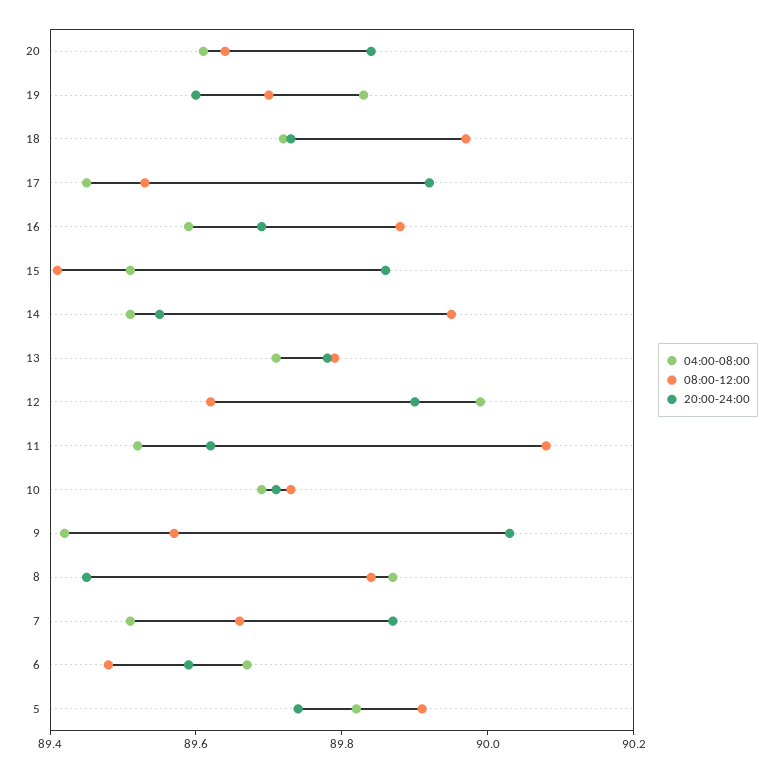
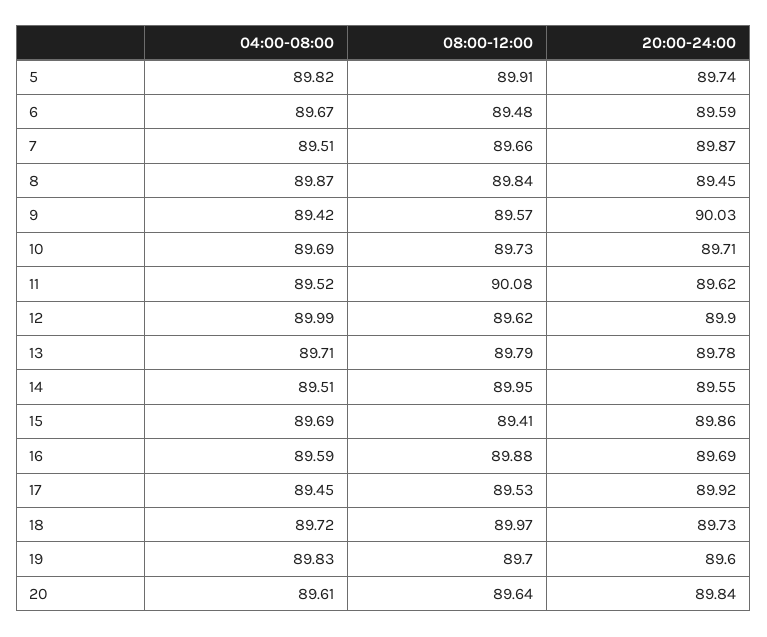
  {
    "04:00-08:00": {
      "20": 89.61,
      "19": 89.83,
      "18": 89.72,
      "17": 89.45,
      "16": 89.59,
-     "15": 89.5,
+     "15": 89.69,
      "14": 89.51,
      "13": 89.71,
      "12": 89.99,
      "11": 89.52,
      "10": 89.69,
      "9": 89.42,
      "8": 89.87,
      "7": 89.51,
      "6": 89.67,
      "5": 89.82
    },
    "08:00-12:00": {
      "20": 89.64,
      "19": 89.7,
      "18": 89.97,
      "17": 89.53,
      "16": 89.88,
      "15": 89.41,
      "14": 89.95,
      "13": 89.79,
      "12": 89.62,
      "11": 90.08,
      "10": 89.73,
      "9": 89.57,
      "8": 89.84,
      "7": 89.66,
      "6": 89.48,
      "5": 89.91
    },
    "20:00-24:00": {
      "20": 89.84,
      "19": 89.6,
      "18": 89.73,
      "17": 89.92,
      "16": 89.69,
      "15": 89.86,
      "14": 89.55,
      "13": 89.78,
      "12": 89.9,
      "11": 89.62,
      "10": 89.71,
      "9": 90.03,
      "8": 89.45,
      "7": 89.87,
      "6": 89.59,
      "5": 89.74
    }
  }

